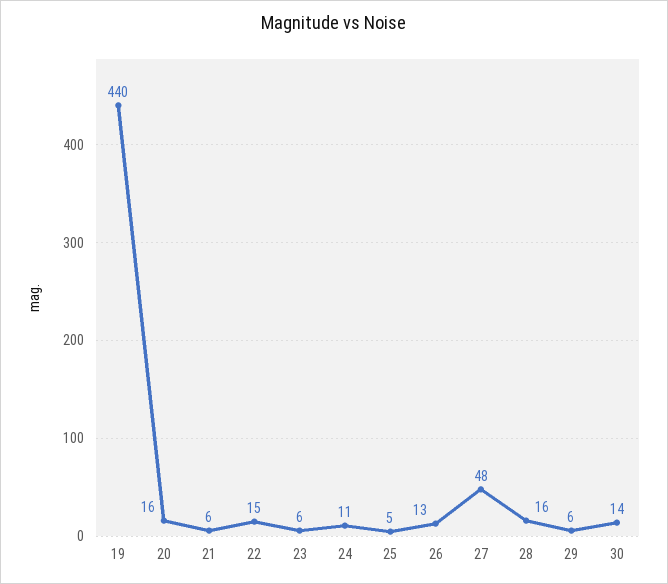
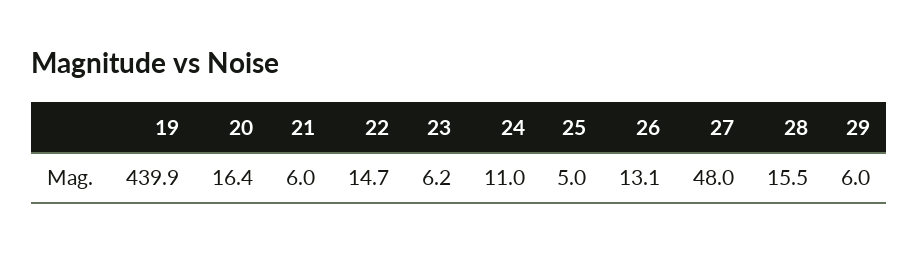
  {
    "19": 439.9,
    "20": 16.4,
    "21": 6,
    "22": 14.7,
    "23": 6.2,
    "24": 11,
    "25": 5,
    "26": 13.1,
    "27": 48,
    "28": 15.5,
-   "29": 6,
+   "29": 6
-   "30": 14
  }

